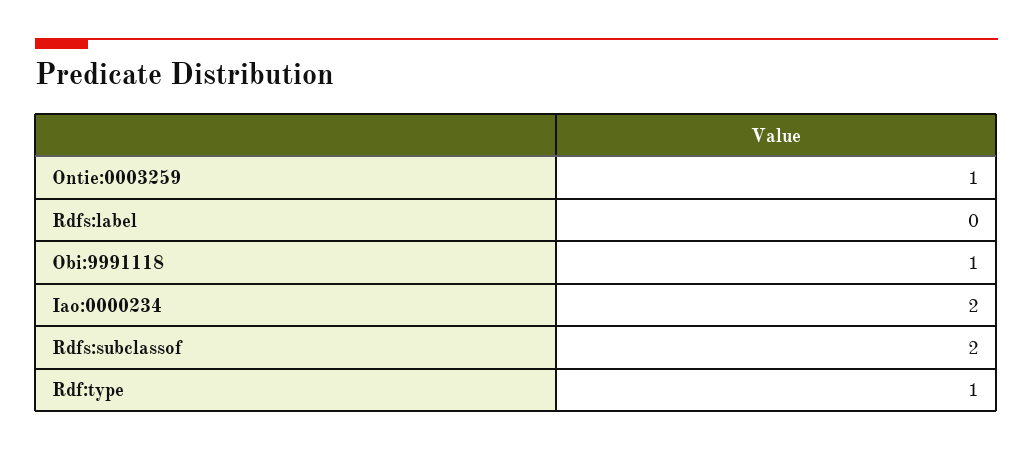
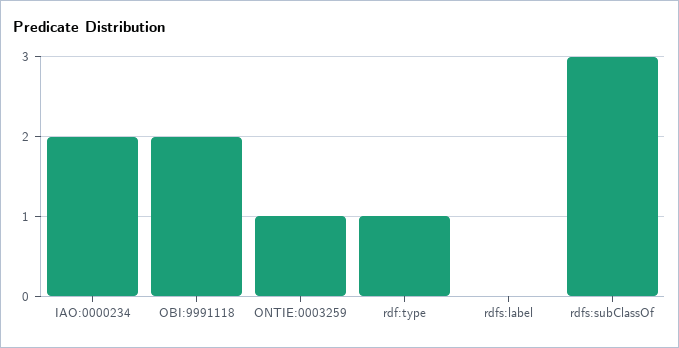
  {
    "Ontie:0003259": 1,
    "Rdfs:label": 0,
-   "Obi:9991118": 1,
+   "Obi:9991118": 2,
    "Iao:0000234": 2,
-   "Rdfs:subclassof": 2,
+   "Rdfs:subclassof": 3,
    "Rdf:type": 1
  }

